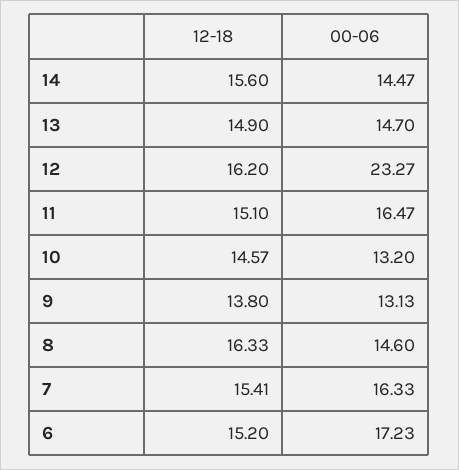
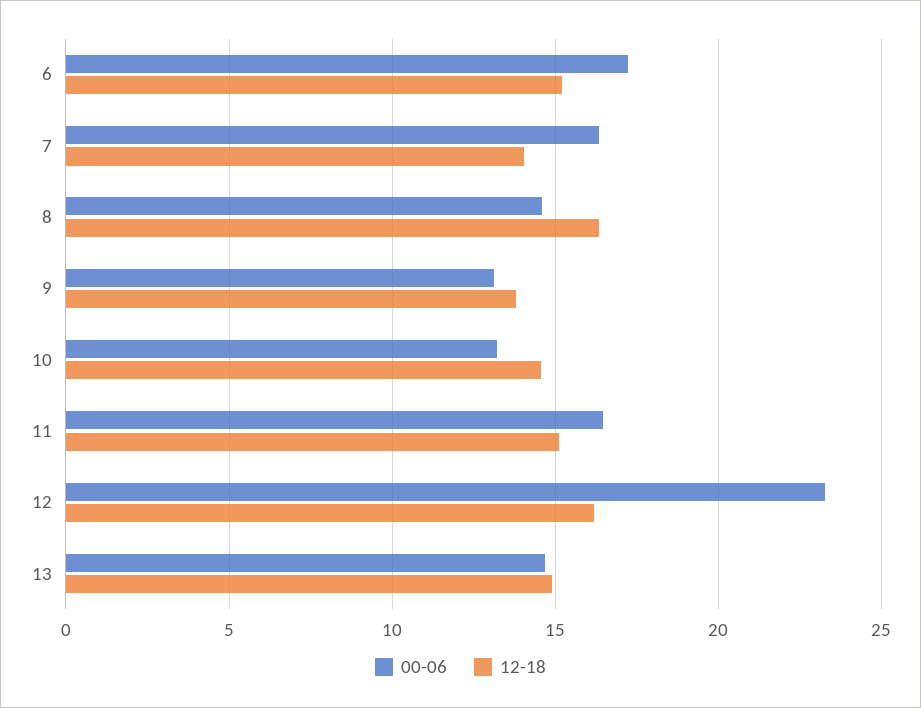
  {
    "12-18": {
-     "14": 15.6,
      "13": 14.9,
      "12": 16.2,
      "11": 15.1,
      "10": 14.57,
      "9": 13.8,
      "8": 16.33,
-     "7": 15.41,
+     "7": 14,
      "6": 15.2
    },
    "00-06": {
-     "14": 14.47,
      "13": 14.7,
      "12": 23.27,
      "11": 16.47,
      "10": 13.2,
      "9": 13.13,
      "8": 14.6,
      "7": 16.33,
      "6": 17.23
    }
  }

